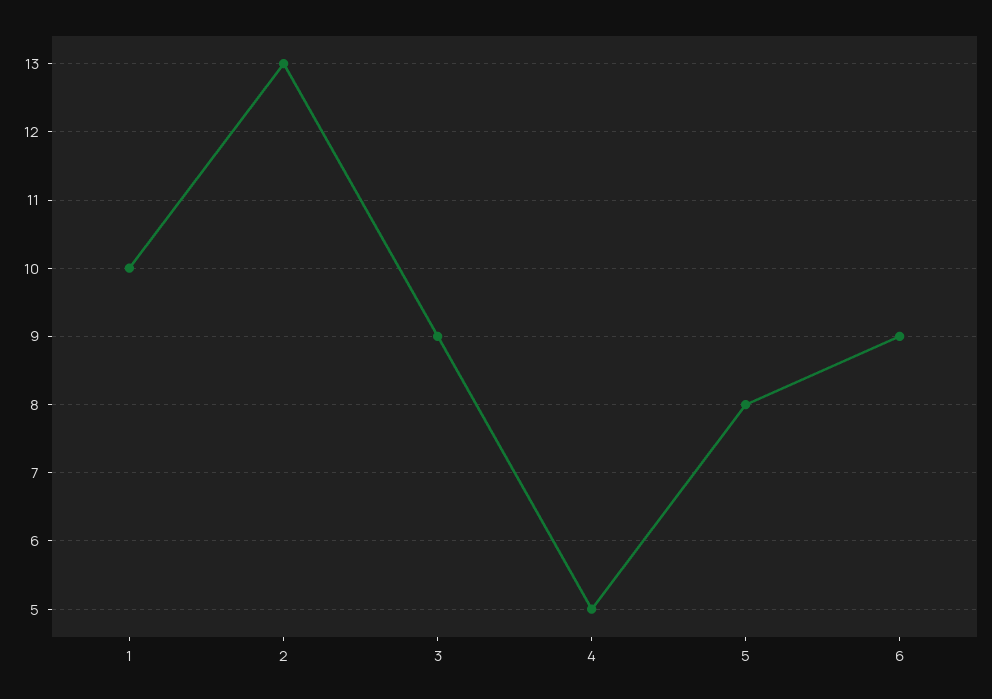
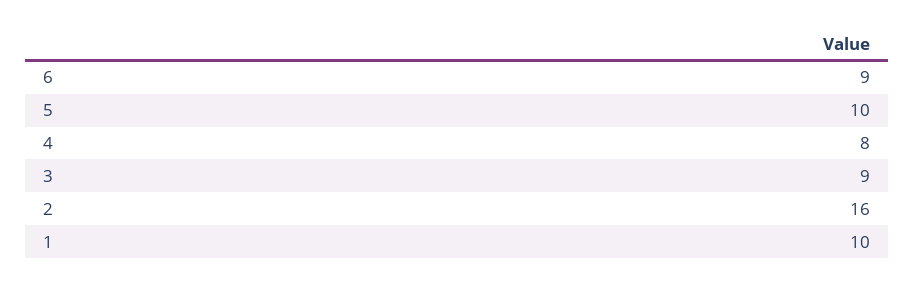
  {
    "1": 10,
-   "2": 13,
+   "2": 16,
    "3": 9,
-   "4": 5,
+   "4": 8,
-   "5": 8,
+   "5": 10,
    "6": 9
  }

